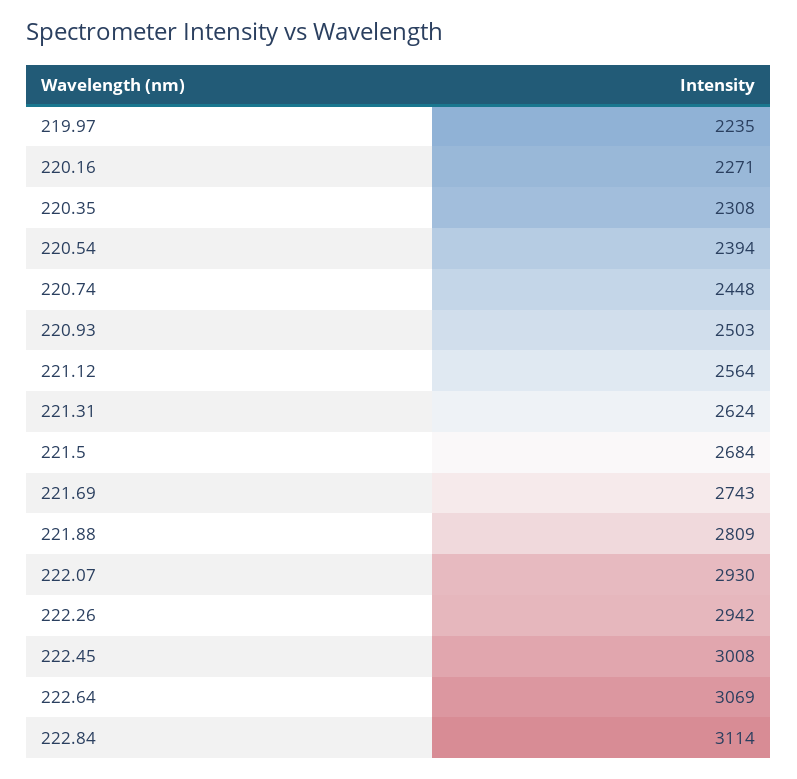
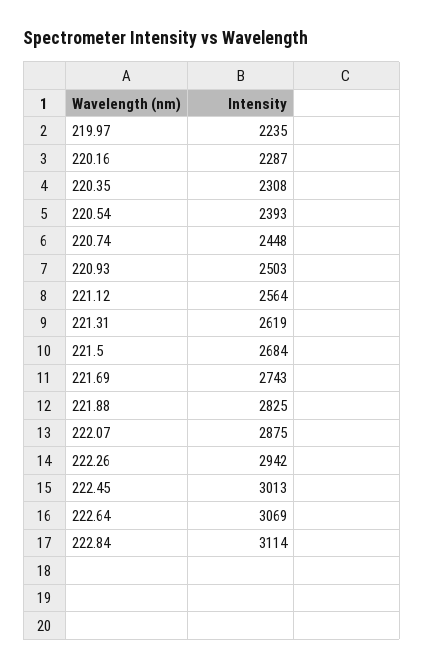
  {
    "219.97": 2235,
-   "220.16": 2271,
+   "220.16": 2287,
    "220.35": 2308,
-   "220.54": 2394,
+   "220.54": 2393,
    "220.74": 2448,
    "220.93": 2503,
    "221.12": 2564,
-   "221.31": 2624,
+   "221.31": 2619,
    "221.5": 2684,
    "221.69": 2743,
-   "221.88": 2809,
+   "221.88": 2825,
-   "222.07": 2930,
+   "222.07": 2875,
    "222.26": 2942,
-   "222.45": 3008,
+   "222.45": 3013,
    "222.64": 3069,
    "222.84": 3114
  }

